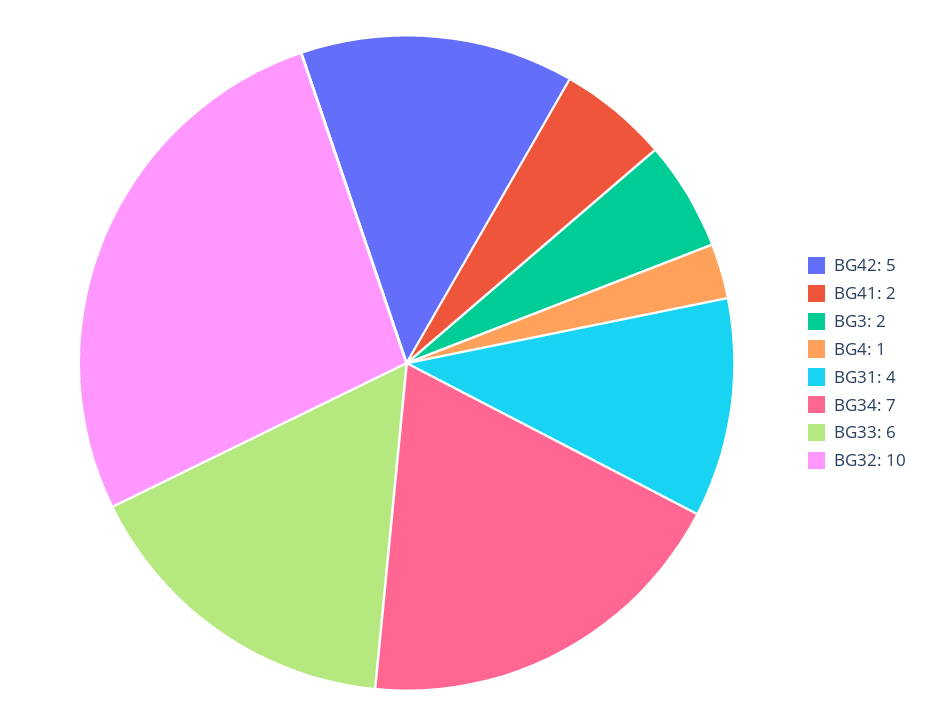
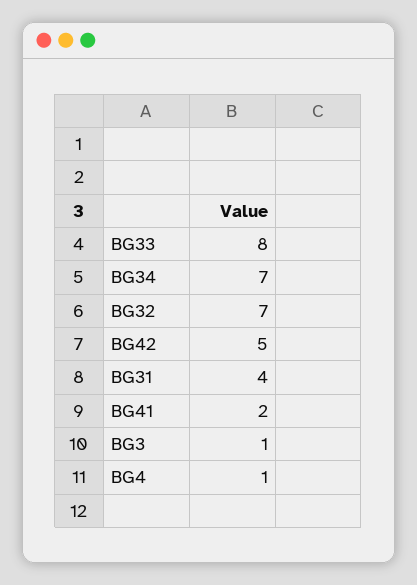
  {
    "BG42": 5,
    "BG41": 2,
-   "BG3": 2,
+   "BG3": 1,
    "BG4": 1,
    "BG31": 4,
    "BG34": 7,
-   "BG33": 6,
+   "BG33": 8,
-   "BG32": 10
+   "BG32": 7
  }

